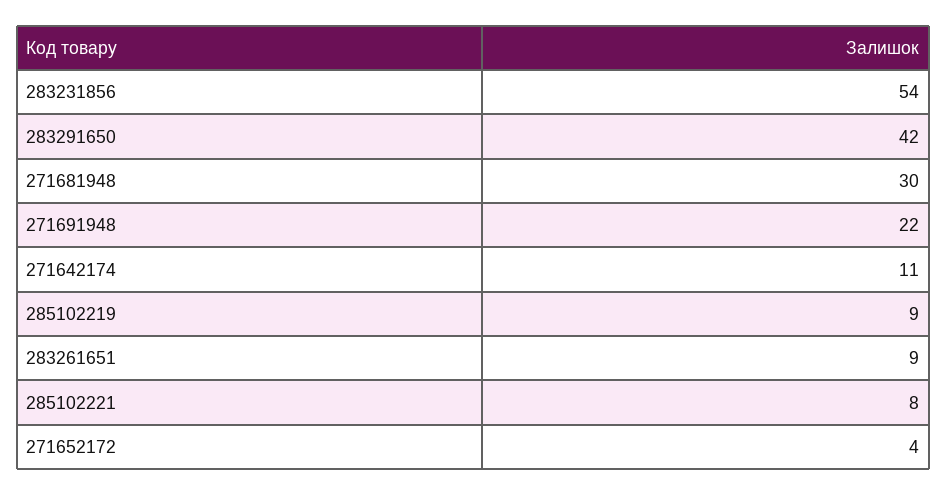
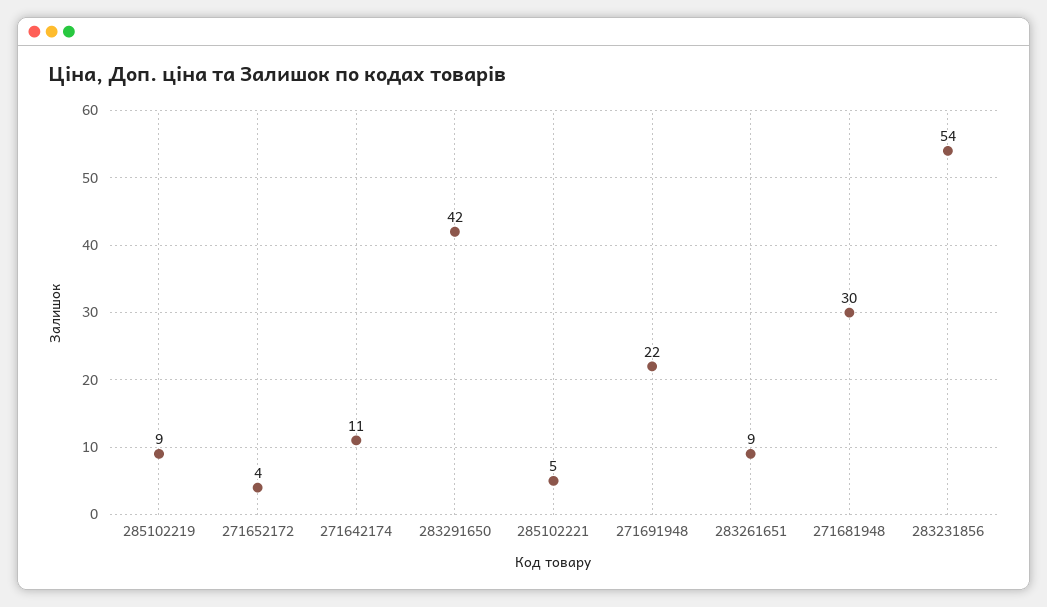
  {
    "283231856": 54,
    "283291650": 42,
    "271681948": 30,
    "271691948": 22,
    "271642174": 11,
    "285102219": 9,
    "283261651": 9,
-   "285102221": 8,
+   "285102221": 5,
    "271652172": 4
  }

